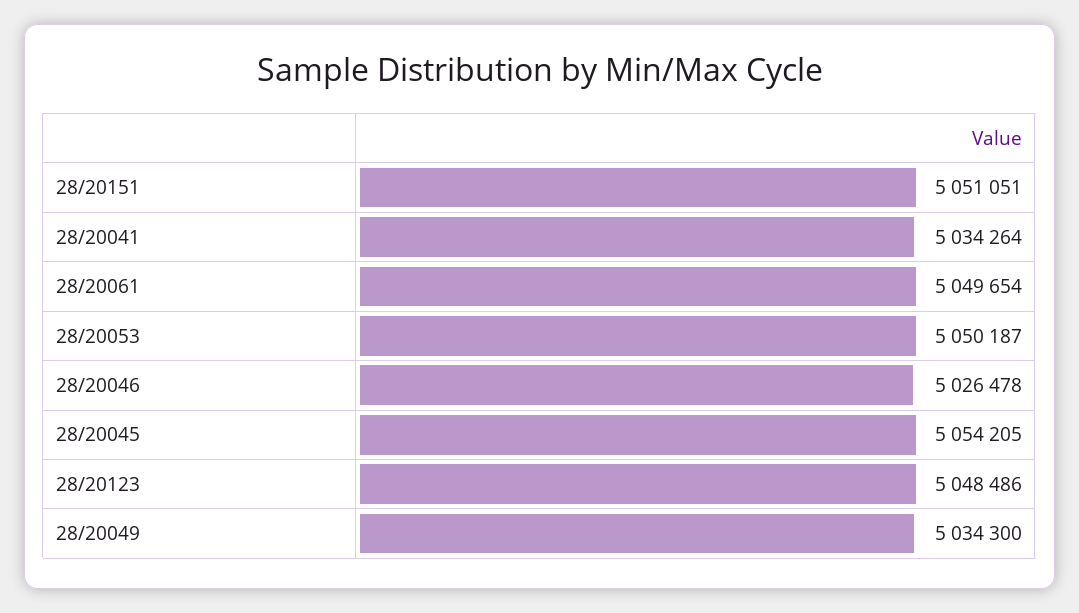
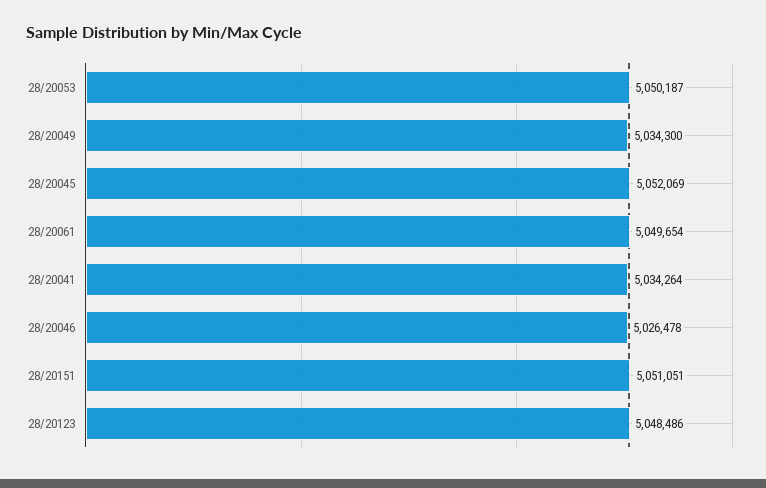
  {
    "28/20151": 5051051,
    "28/20041": 5034264,
    "28/20061": 5049654,
    "28/20053": 5050187,
    "28/20046": 5026478,
-   "28/20045": 5054205,
+   "28/20045": 5052069,
    "28/20123": 5048486,
    "28/20049": 5034300
  }

